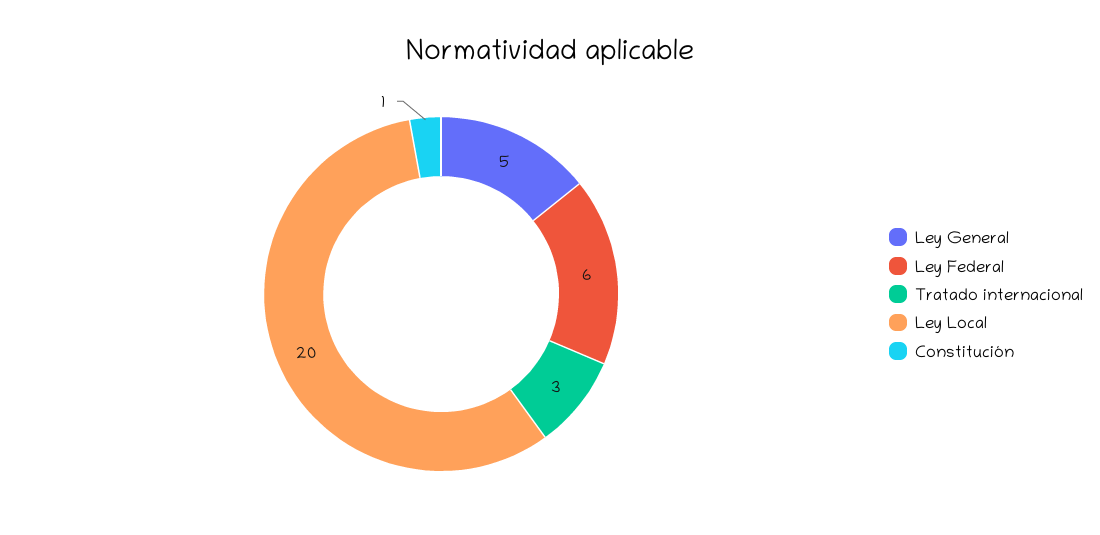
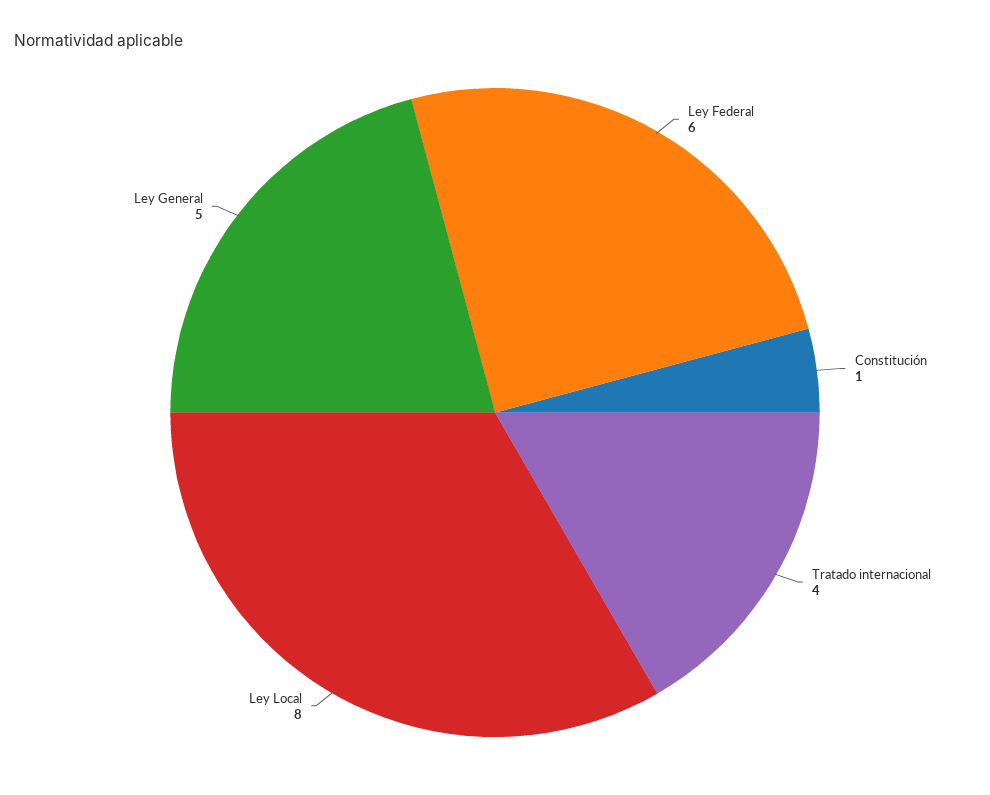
  {
    "Ley General": 5,
    "Ley Federal": 6,
-   "Tratado internacional": 3,
+   "Tratado internacional": 4,
-   "Ley Local": 20,
+   "Ley Local": 8,
    "Constitución": 1
  }

